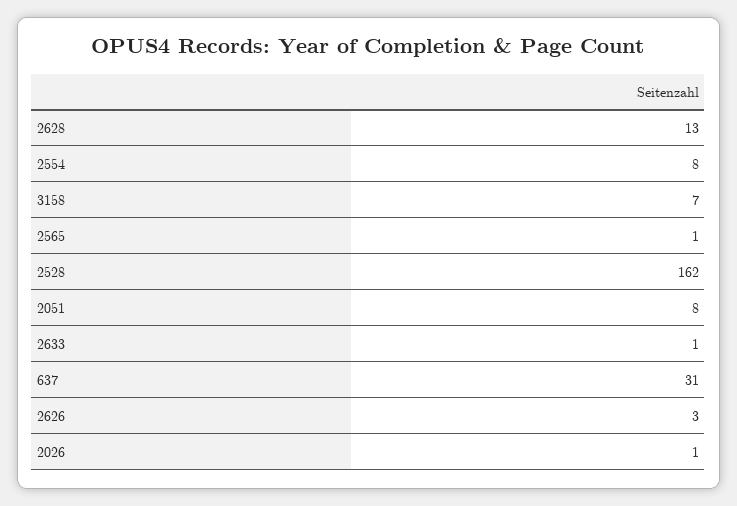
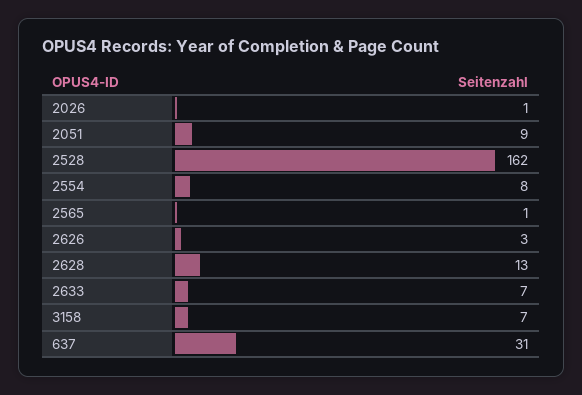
  {
    "2628": 13,
    "2554": 8,
    "3158": 7,
    "2565": 1,
    "2528": 162,
-   "2051": 8,
+   "2051": 9,
-   "2633": 1,
+   "2633": 7,
    "637": 31,
    "2626": 3,
    "2026": 1
  }

